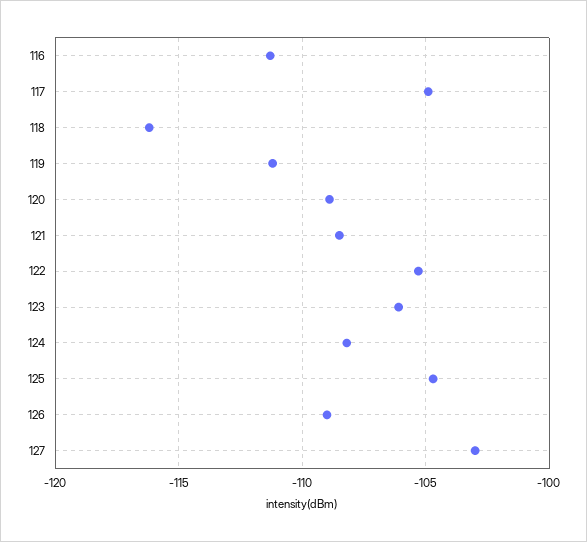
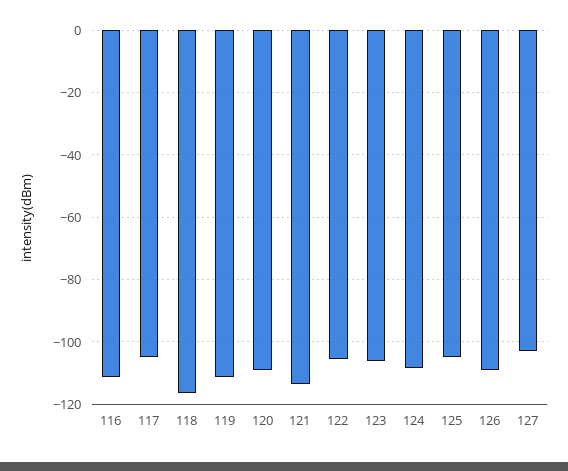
  {
    "116": -111.5,
    "117": -105,
    "118": -116,
    "119": -111,
    "120": -109,
-   "121": -108.5,
+   "121": -114,
    "122": -105.5,
    "123": -106,
    "124": -108,
    "125": -104.5,
    "126": -109,
    "127": -103
  }

